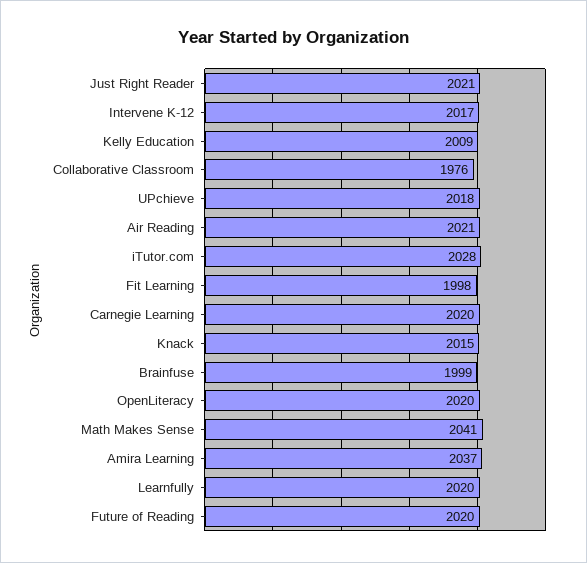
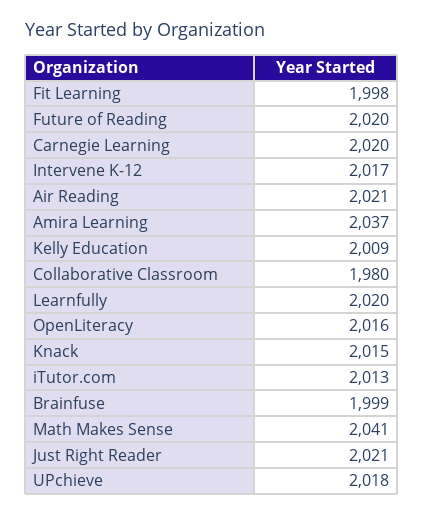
  {
    "Just Right Reader": 2021,
    "Intervene K-12": 2017,
    "Kelly Education": 2009,
-   "Collaborative Classroom": 1976,
+   "Collaborative Classroom": 1980,
    "UPchieve": 2018,
    "Air Reading": 2021,
-   "iTutor.com": 2028,
+   "iTutor.com": 2013,
    "Fit Learning": 1998,
    "Carnegie Learning": 2020,
    "Knack": 2015,
    "Brainfuse": 1999,
-   "OpenLiteracy": 2020,
+   "OpenLiteracy": 2016,
    "Math Makes Sense": 2041,
    "Amira Learning": 2037,
    "Learnfully": 2020,
    "Future of Reading": 2020
  }

